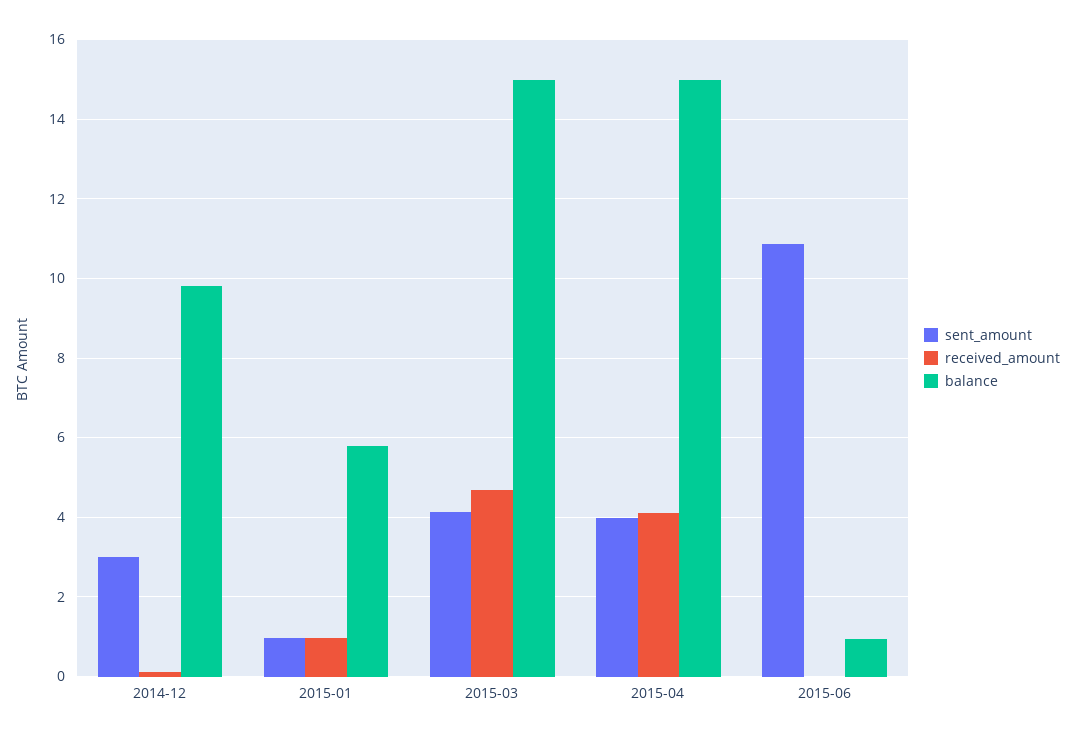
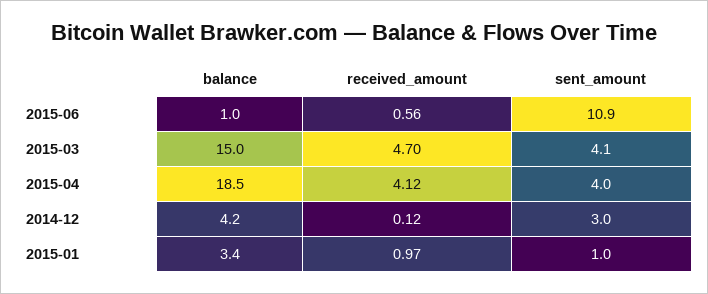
  {
    "sent_amount": {
      "2014-12": 3,
      "2015-01": 1,
      "2015-03": 4.1,
      "2015-04": 4,
      "2015-06": 10.9
    },
    "received_amount": {
      "2014-12": 0.12,
      "2015-01": 0.97,
      "2015-03": 4.7,
      "2015-04": 4.12,
-     "2015-06": 0
+     "2015-06": 0.56
    },
    "balance": {
-     "2014-12": 9.8,
+     "2014-12": 4.2,
-     "2015-01": 5.8,
+     "2015-01": 3.4,
      "2015-03": 15,
-     "2015-04": 15,
+     "2015-04": 18.5,
      "2015-06": 1
    }
  }

